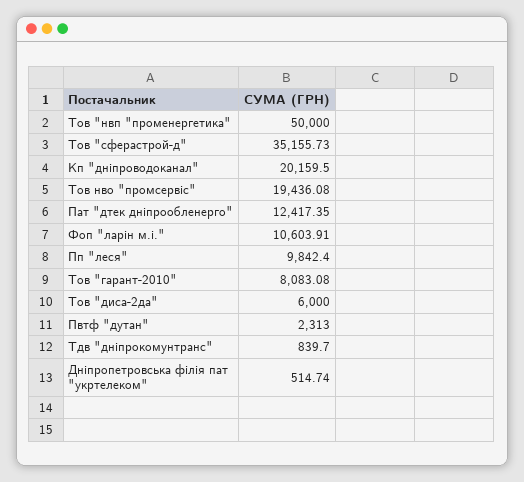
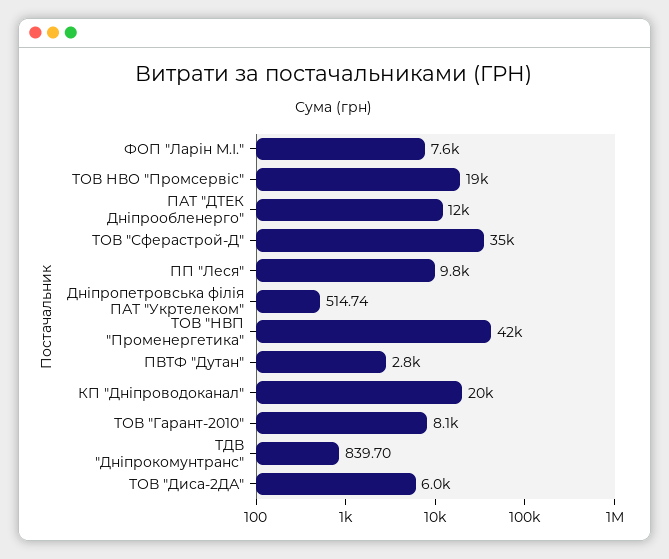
  {
-   "Тов \"нвп \"променергетика\"": 50000,
+   "Тов \"нвп \"променергетика\"": 42000,
    "Тов \"сферастрой-д\"": 35155.73,
    "Кп \"дніпроводоканал\"": 20159.5,
    "Тов нво \"промсервіс\"": 19436.08,
    "Пат \"дтек дніпрообленерго\"": 12417.35,
-   "Фоп \"ларін м.і.\"": 10603.91,
+   "Фоп \"ларін м.і.\"": 7600,
    "Пп \"леся\"": 9842.4,
    "Тов \"гарант-2010\"": 8083.08,
    "Тов \"диса-2да\"": 6000,
-   "Пвтф \"дутан\"": 2313,
+   "Пвтф \"дутан\"": 2800,
    "Тдв \"дніпрокомунтранс\"": 839.7,
    "Дніпропетровська філія пат \"укртелеком\"": 514.74
  }

